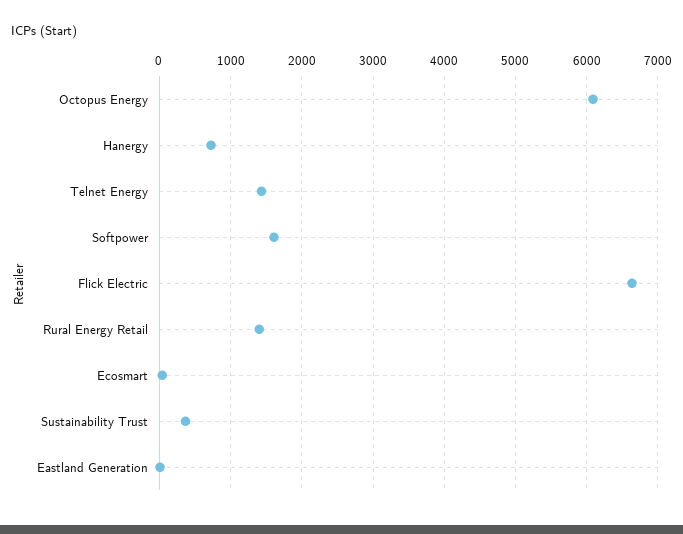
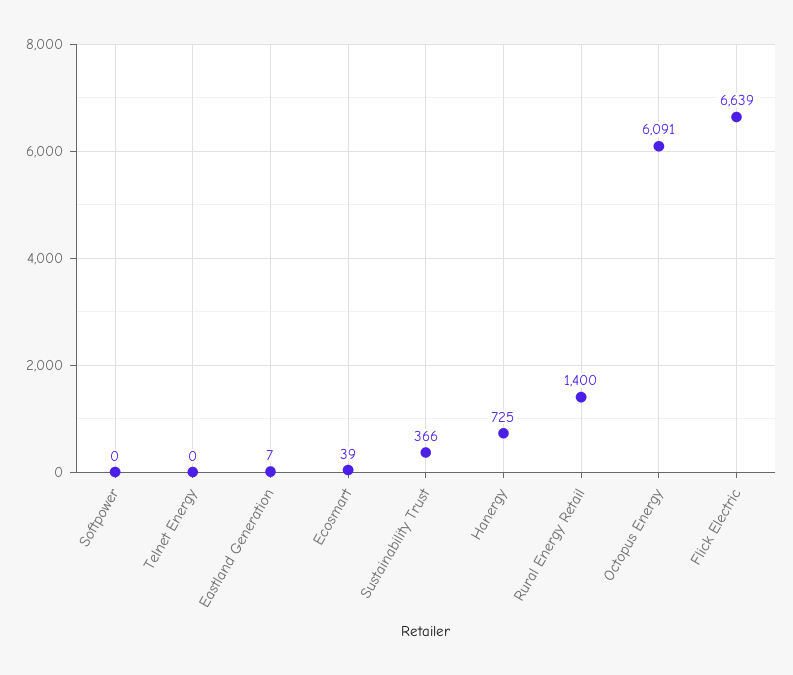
  {
    "Octopus Energy": 6091,
    "Hanergy": 725,
-   "Telnet Energy": 1400,
+   "Telnet Energy": 0,
-   "Softpower": 1600,
+   "Softpower": 0,
    "Flick Electric": 6639,
    "Rural Energy Retail": 1400,
    "Ecosmart": 39,
    "Sustainability Trust": 366,
    "Eastland Generation": 7
  }

